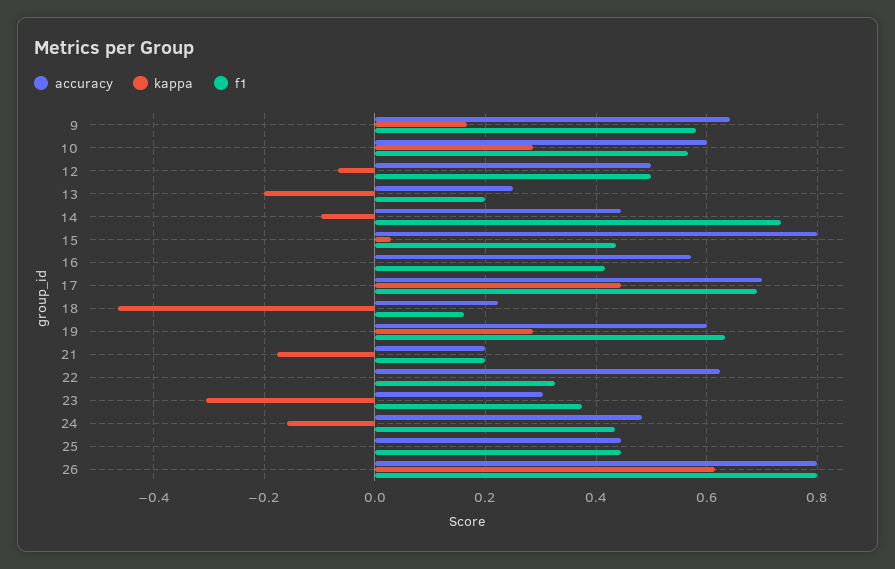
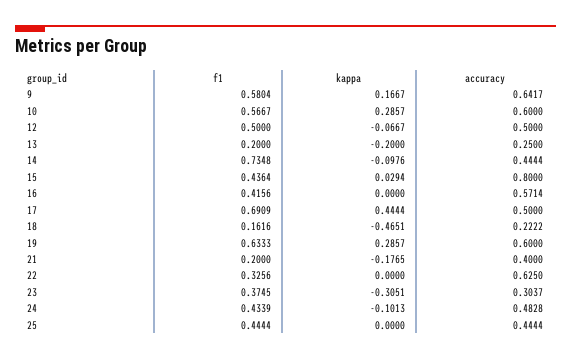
  {
    "accuracy": {
      "9": 0.6417,
      "10": 0.6,
      "12": 0.5,
      "13": 0.25,
      "14": 0.4444,
      "15": 0.8,
      "16": 0.5714,
-     "17": 0.7,
+     "17": 0.5,
      "18": 0.2222,
      "19": 0.6,
-     "21": 0.2,
+     "21": 0.4,
      "22": 0.625,
      "23": 0.3037,
      "24": 0.4828,
-     "25": 0.4444,
+     "25": 0.4444
-     "26": 0.8
    },
    "kappa": {
      "9": 0.1667,
      "10": 0.2857,
      "12": -0.0667,
      "13": -0.2,
      "14": -0.0976,
      "15": 0.0294,
      "16": 0,
      "17": 0.4444,
      "18": -0.4651,
      "19": 0.2857,
      "21": -0.1765,
      "22": 0,
      "23": -0.3051,
-     "24": -0.16,
+     "24": -0.1013,
-     "25": 0,
+     "25": 0
-     "26": 0.62
    },
    "f1": {
      "9": 0.5804,
      "10": 0.5667,
      "12": 0.5,
      "13": 0.2,
      "14": 0.7348,
      "15": 0.4364,
      "16": 0.4156,
      "17": 0.6909,
      "18": 0.1616,
      "19": 0.6333,
      "21": 0.2,
      "22": 0.3256,
      "23": 0.3745,
      "24": 0.4339,
-     "25": 0.4444,
+     "25": 0.4444
-     "26": 0.8
    }
  }

